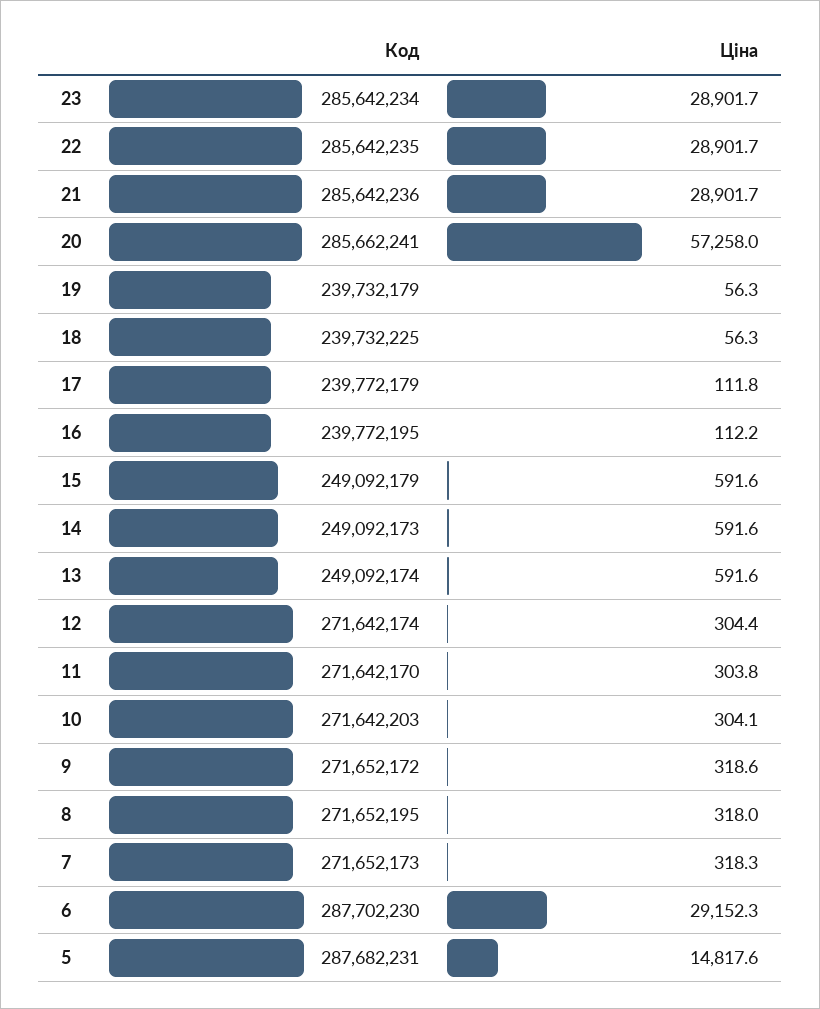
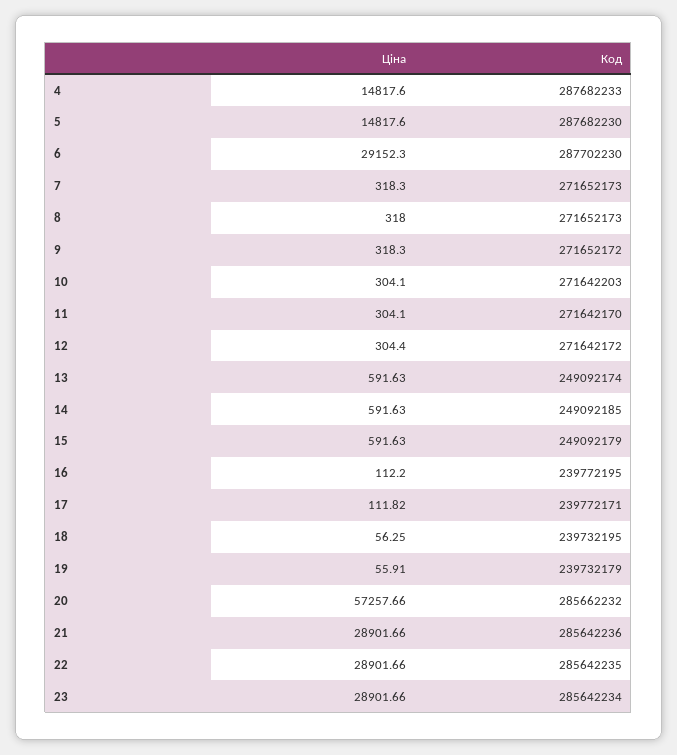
  {
    "Код": {
      "23": 285642234,
      "22": 285642235,
      "21": 285642236,
-     "20": 285662241,
+     "20": 285662232,
      "19": 239732179,
-     "18": 239732225,
+     "18": 239732195,
-     "17": 239772179,
+     "17": 239772171,
      "16": 239772195,
      "15": 249092179,
-     "14": 249092173,
+     "14": 249092185,
      "13": 249092174,
-     "12": 271642174,
+     "12": 271642172,
      "11": 271642170,
      "10": 271642203,
      "9": 271652172,
-     "8": 271652195,
+     "8": 271652173,
      "7": 271652173,
      "6": 287702230,
-     "5": 287682231
+     "5": 287682230,
+     "4": 287682233
    },
    "Ціна": {
      "23": 28901.66,
      "22": 28901.66,
      "21": 28901.66,
-     "20": 57258,
+     "20": 57257.66,
-     "19": 56.3,
+     "19": 55.91,
      "18": 56.25,
      "17": 111.82,
      "16": 112.2,
      "15": 591.63,
      "14": 591.63,
      "13": 591.63,
      "12": 304.4,
-     "11": 303.8,
+     "11": 304.1,
      "10": 304.1,
-     "9": 318.6,
+     "9": 318.3,
      "8": 318,
      "7": 318.3,
      "6": 29152.3,
-     "5": 14817.6
+     "5": 14817.6,
+     "4": 14817.6
    }
  }

